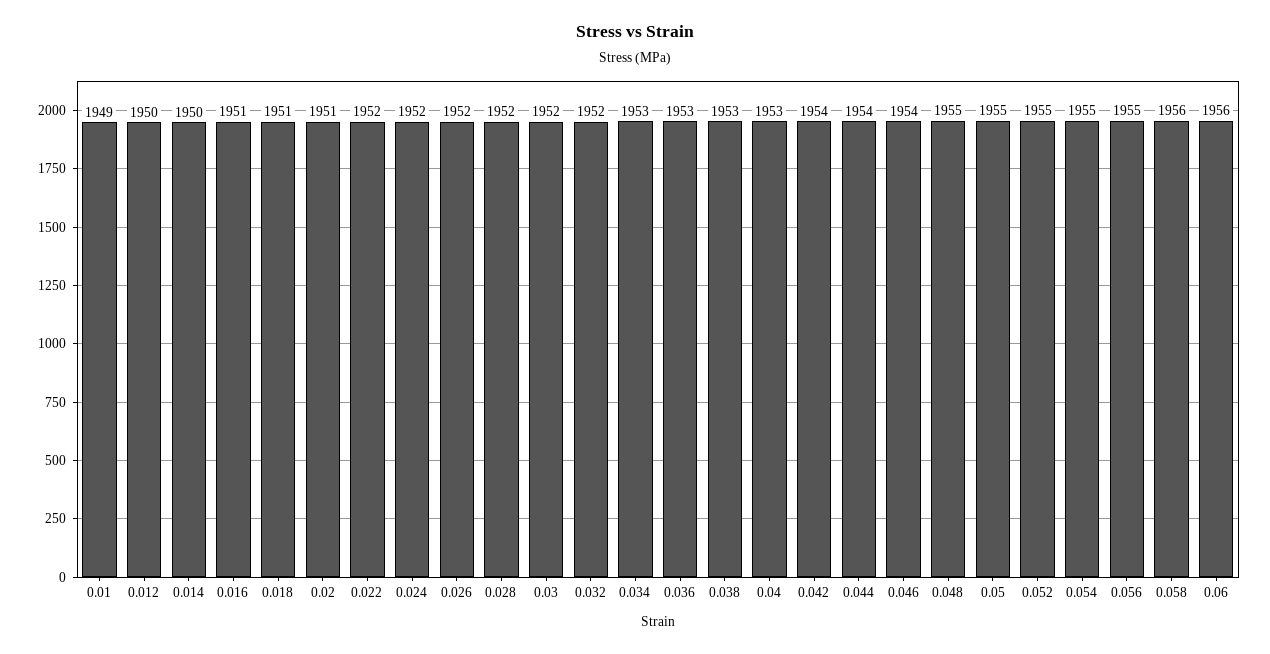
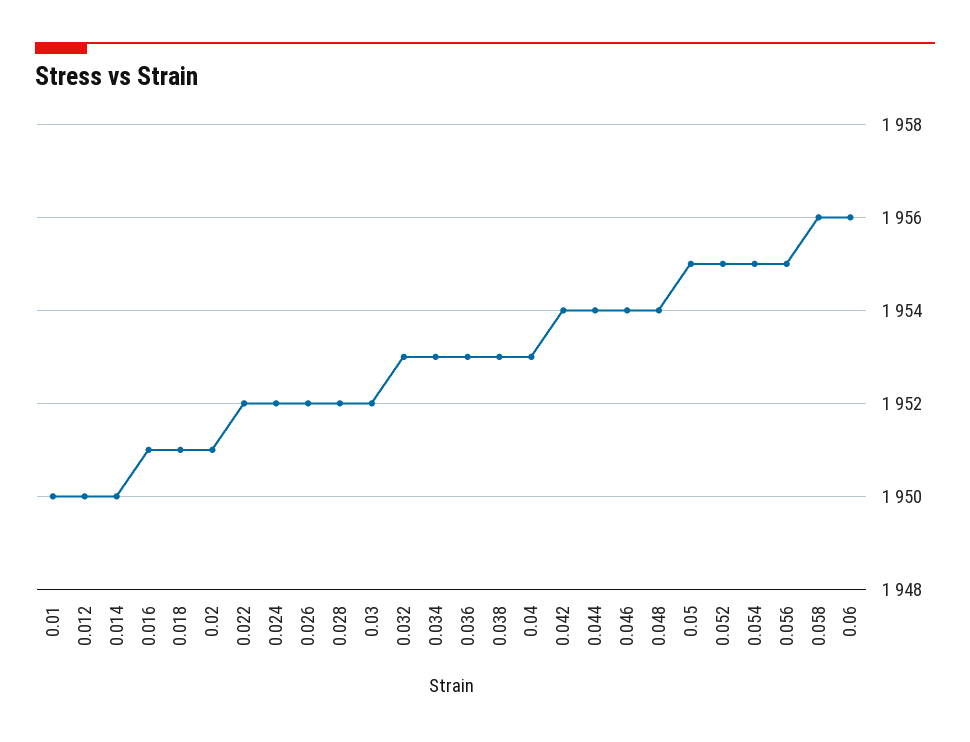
  {
-   "0.01": 1949,
+   "0.01": 1950,
    "0.012": 1950,
    "0.014": 1950,
    "0.016": 1951,
    "0.018": 1951,
    "0.02": 1951,
    "0.022": 1952,
    "0.024": 1952,
    "0.026": 1952,
    "0.028": 1952,
    "0.03": 1952,
-   "0.032": 1952,
+   "0.032": 1953,
    "0.034": 1953,
    "0.036": 1953,
    "0.038": 1953,
    "0.04": 1953,
    "0.042": 1954,
    "0.044": 1954,
    "0.046": 1954,
-   "0.048": 1955,
+   "0.048": 1954,
    "0.05": 1955,
    "0.052": 1955,
    "0.054": 1955,
    "0.056": 1955,
    "0.058": 1956,
    "0.06": 1956
  }

